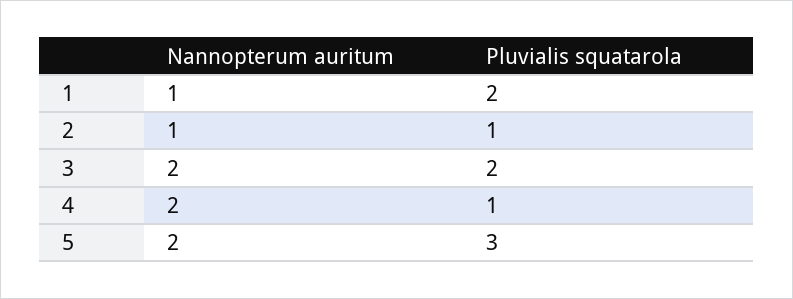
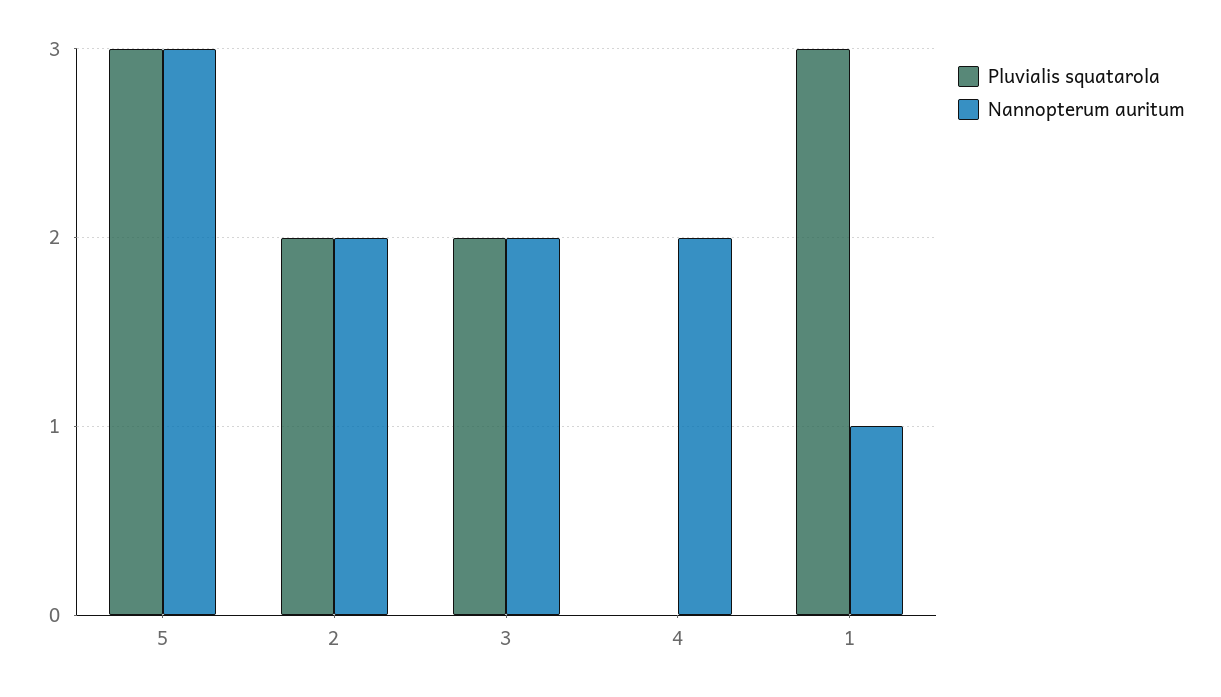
  {
    "Nannopterum auritum": {
      "1": 1,
-     "2": 1,
+     "2": 2,
      "3": 2,
      "4": 2,
-     "5": 2
+     "5": 3
    },
    "Pluvialis squatarola": {
-     "1": 2,
+     "1": 3,
-     "2": 1,
+     "2": 2,
      "3": 2,
-     "4": 1,
+     "4": 0,
      "5": 3
    }
  }

